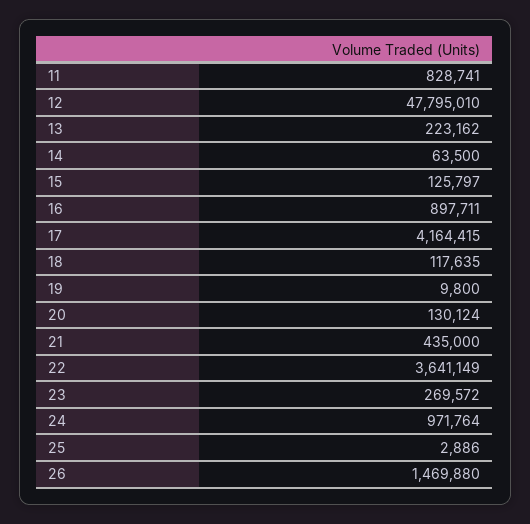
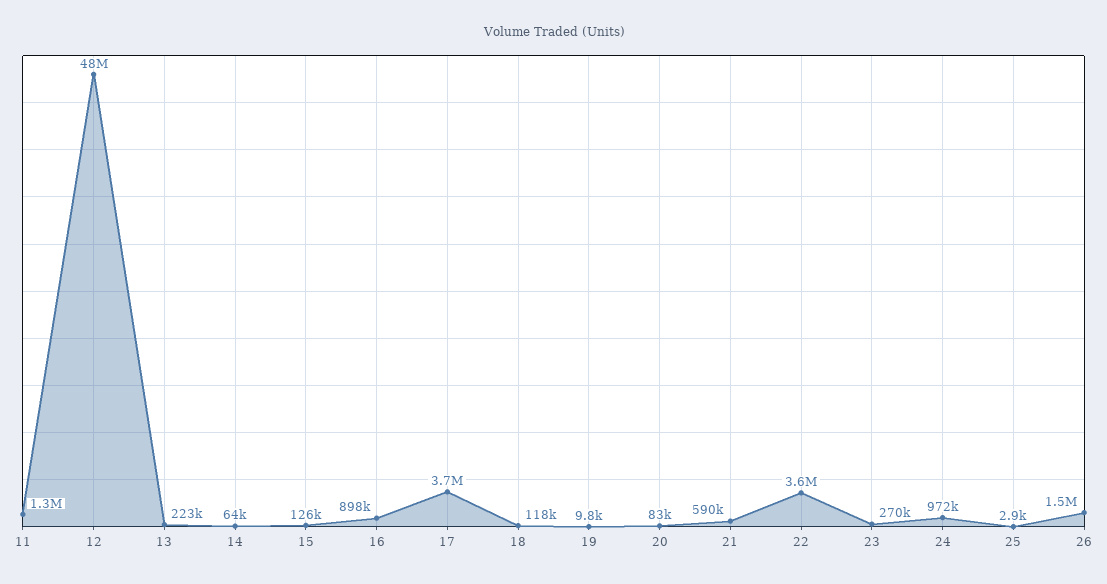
  {
-   "11": 828741,
+   "11": 1300000,
    "12": 47795010,
    "13": 223162,
    "14": 63500,
    "15": 125797,
    "16": 897711,
-   "17": 4164415,
+   "17": 3700000,
    "18": 117635,
    "19": 9800,
-   "20": 130124,
+   "20": 83000,
-   "21": 435000,
+   "21": 590000,
    "22": 3641149,
    "23": 269572,
    "24": 971764,
    "25": 2886,
    "26": 1469880
  }

